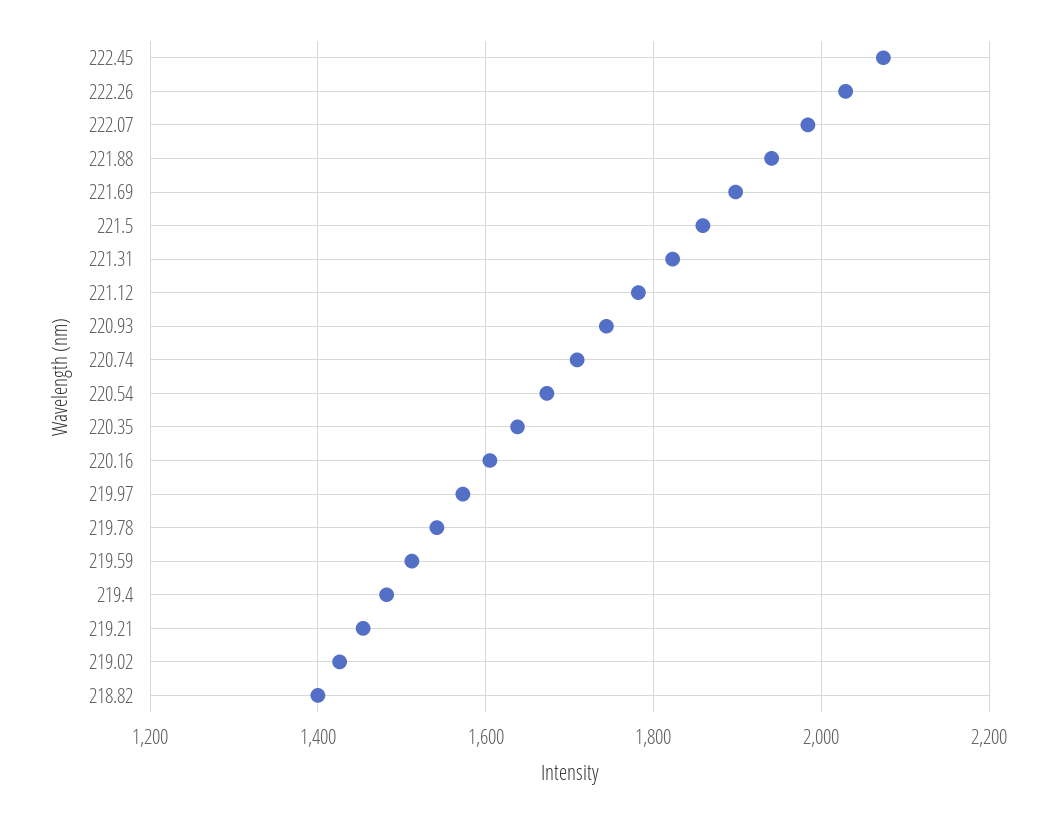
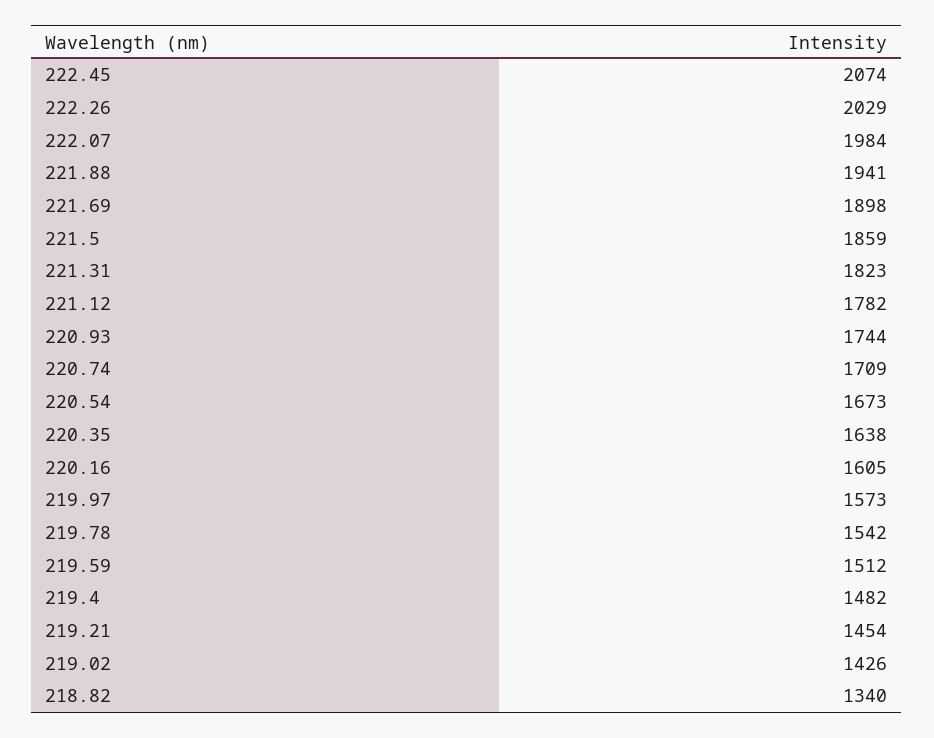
  {
    "222.45": 2074,
    "222.26": 2029,
    "222.07": 1984,
    "221.88": 1941,
    "221.69": 1898,
    "221.5": 1859,
    "221.31": 1823,
    "221.12": 1782,
    "220.93": 1744,
    "220.74": 1709,
    "220.54": 1673,
    "220.35": 1638,
    "220.16": 1605,
    "219.97": 1573,
    "219.78": 1542,
    "219.59": 1512,
    "219.4": 1482,
    "219.21": 1454,
    "219.02": 1426,
-   "218.82": 1400
+   "218.82": 1340
  }

